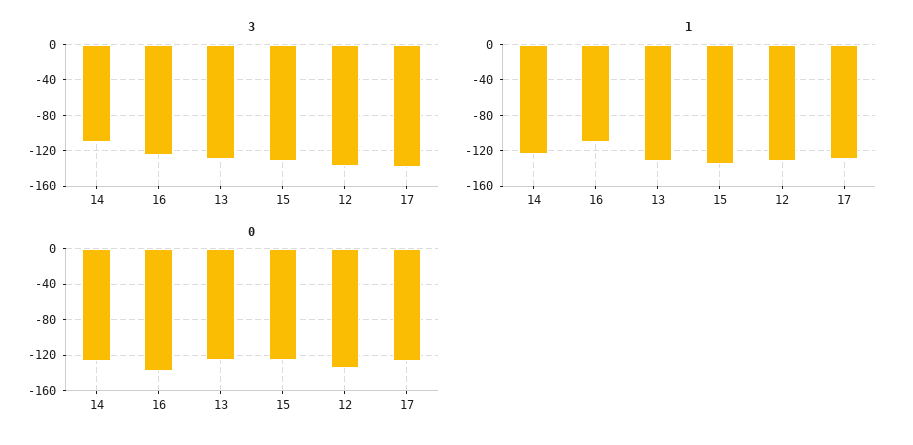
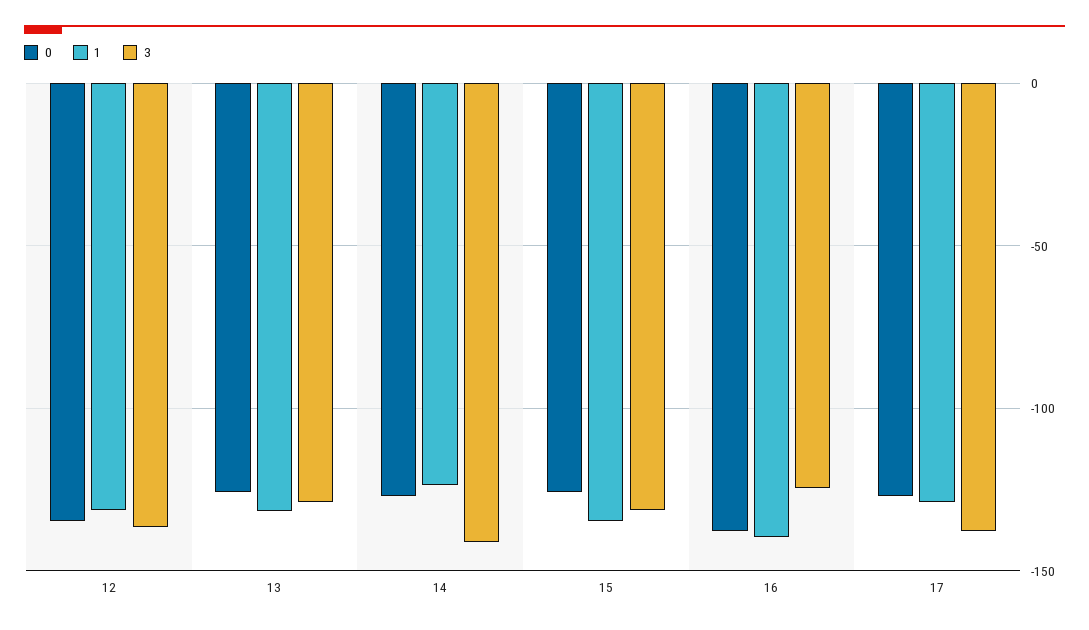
  {
    "3": {
-     "14": -110,
+     "14": -140,
      "16": -125,
      "13": -130,
      "15": -130,
      "12": -135,
      "17": -140
    },
    "1": {
      "14": -125,
-     "16": -110,
+     "16": -140,
      "13": -130,
      "15": -135,
      "12": -130,
      "17": -130
    },
    "0": {
      "14": -125,
      "16": -140,
      "13": -125,
      "15": -125,
      "12": -135,
      "17": -125
    }
  }

